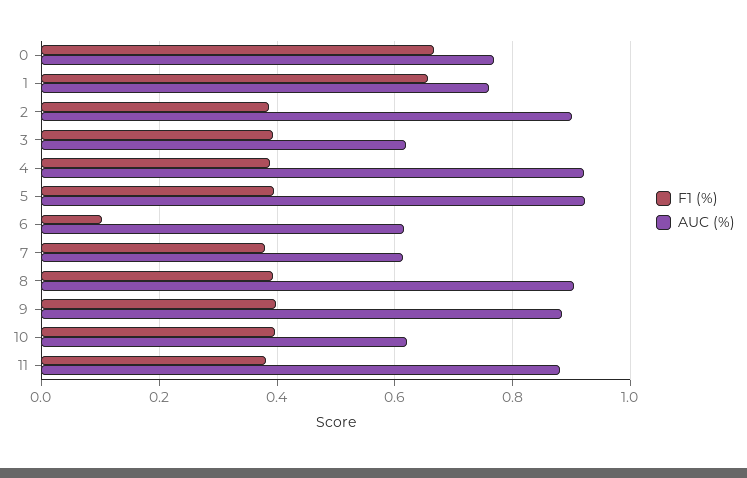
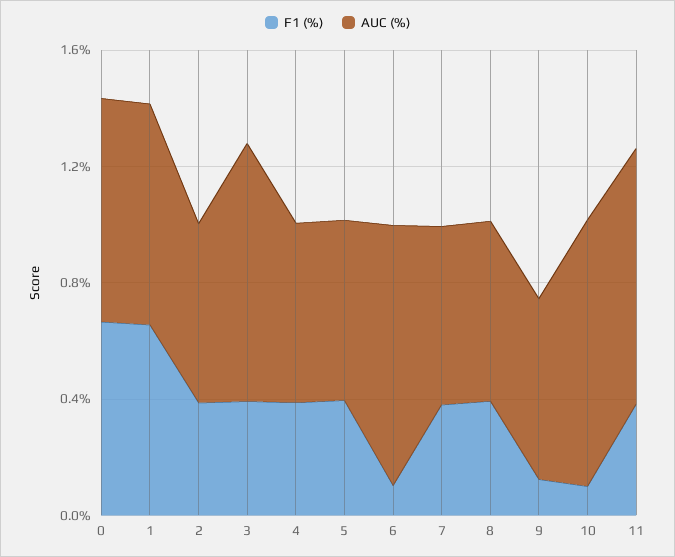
  {
    "F1 (%)": {
      "0": 0.66,
      "1": 0.66,
      "2": 0.38,
      "3": 0.4,
      "4": 0.38,
      "5": 0.4,
      "6": 0.1,
      "7": 0.38,
      "8": 0.4,
-     "9": 0.4,
+     "9": 0.1,
-     "10": 0.4,
+     "10": 0.1,
      "11": 0.38
    },
    "AUC (%)": {
      "0": 0.76,
      "1": 0.76,
-     "2": 0.9,
+     "2": 0.6,
-     "3": 0.62,
+     "3": 0.9,
-     "4": 0.92,
+     "4": 0.6,
-     "5": 0.92,
+     "5": 0.6,
-     "6": 0.62,
+     "6": 0.9,
      "7": 0.62,
-     "8": 0.9,
+     "8": 0.6,
-     "9": 0.88,
+     "9": 0.6,
-     "10": 0.62,
+     "10": 0.9,
      "11": 0.88
    }
  }

